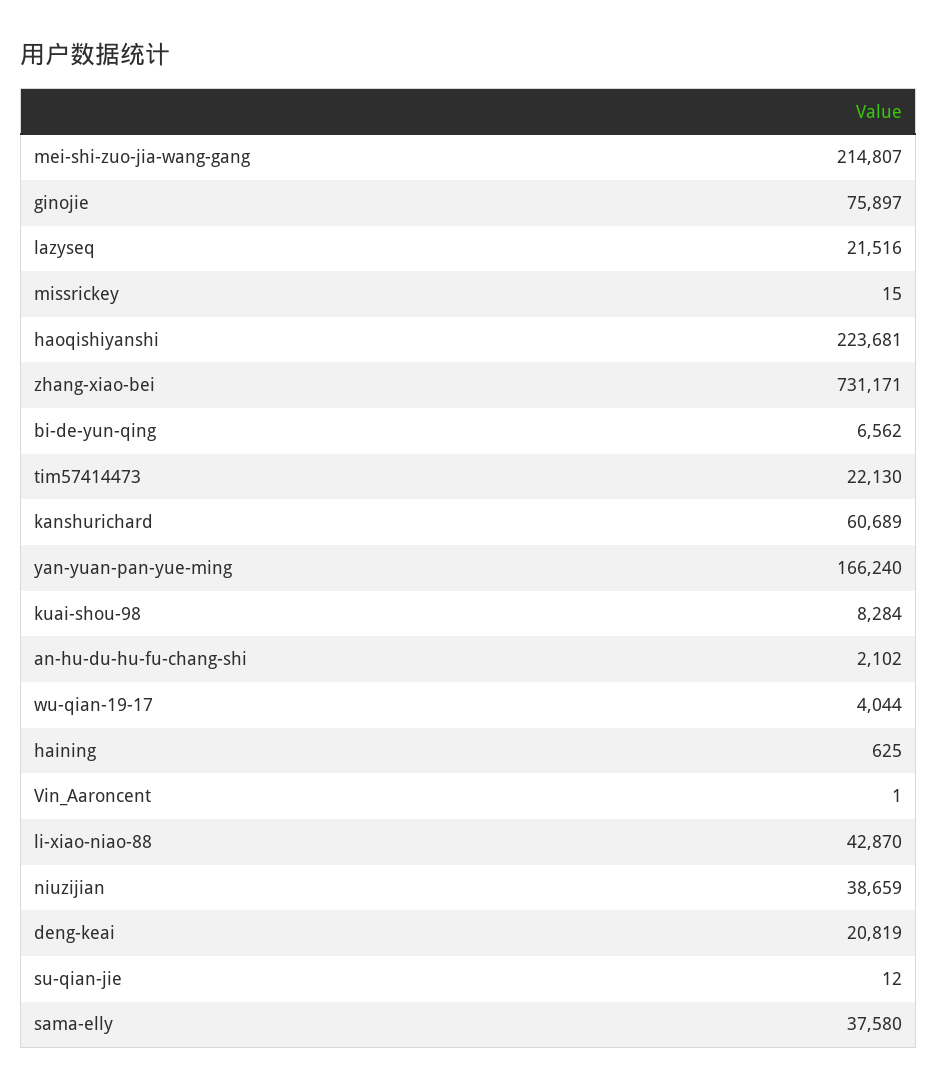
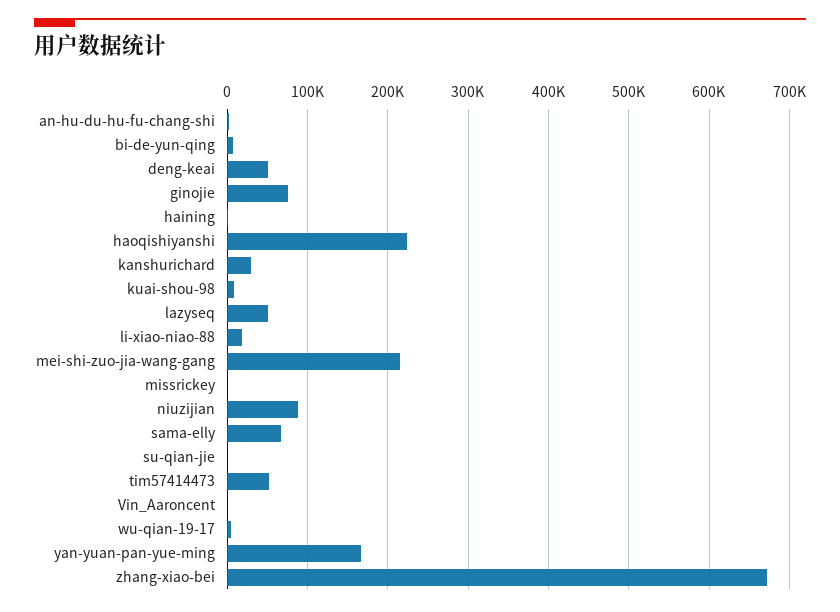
  {
    "mei-shi-zuo-jia-wang-gang": 214807,
    "ginojie": 75897,
-   "lazyseq": 21516,
+   "lazyseq": 50000,
    "missrickey": 15,
    "haoqishiyanshi": 223681,
-   "zhang-xiao-bei": 731171,
+   "zhang-xiao-bei": 670000,
    "bi-de-yun-qing": 6562,
-   "tim57414473": 22130,
+   "tim57414473": 50000,
-   "kanshurichard": 60689,
+   "kanshurichard": 30000,
    "yan-yuan-pan-yue-ming": 166240,
    "kuai-shou-98": 8284,
    "an-hu-du-hu-fu-chang-shi": 2102,
    "wu-qian-19-17": 4044,
    "haining": 625,
    "Vin_Aaroncent": 1,
-   "li-xiao-niao-88": 42870,
+   "li-xiao-niao-88": 20000,
-   "niuzijian": 38659,
+   "niuzijian": 90000,
-   "deng-keai": 20819,
+   "deng-keai": 50000,
    "su-qian-jie": 12,
-   "sama-elly": 37580
+   "sama-elly": 70000
  }

